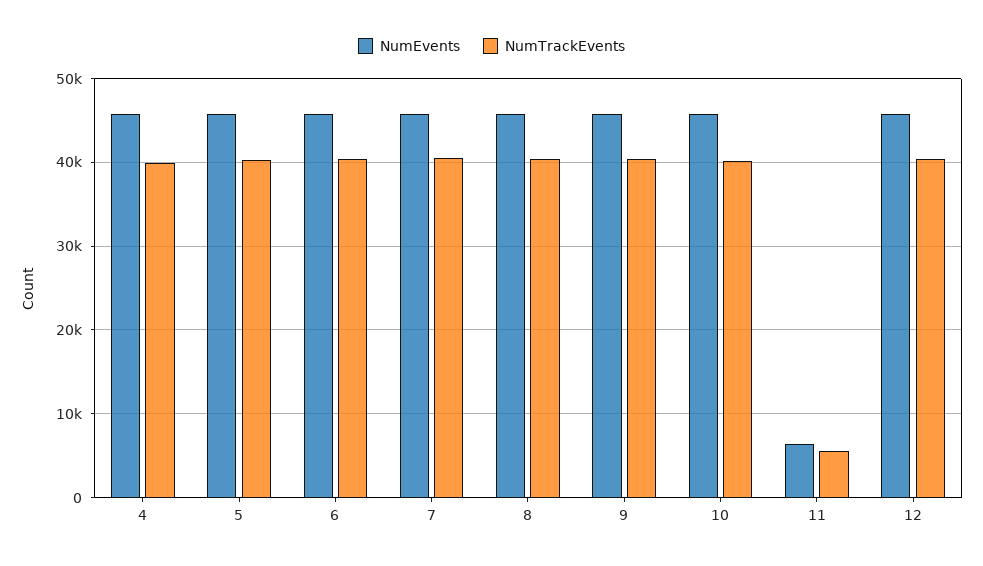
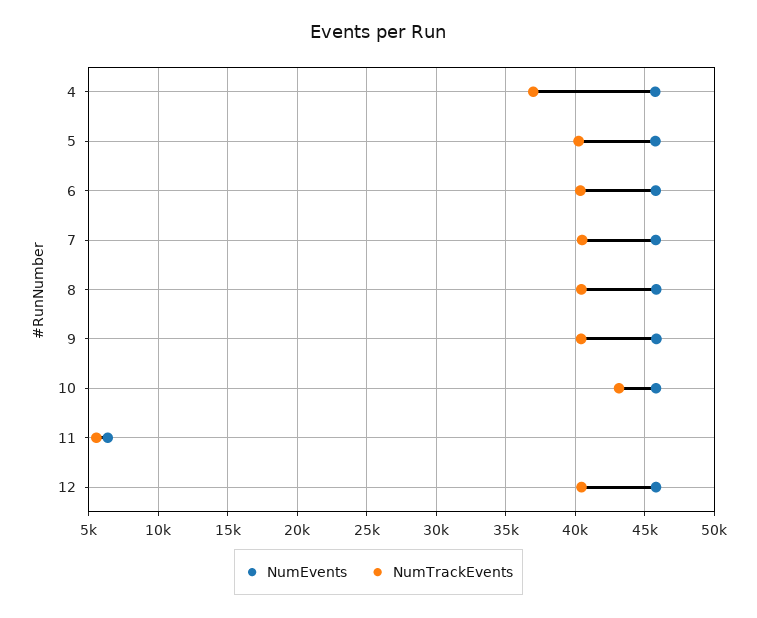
  {
    "NumEvents": {
      "4": 45500,
      "5": 45500,
      "6": 46000,
      "7": 46000,
      "8": 46000,
      "9": 46000,
      "10": 46000,
      "11": 6500,
      "12": 46000
    },
    "NumTrackEvents": {
-     "4": 40000,
+     "4": 37000,
      "5": 40000,
      "6": 40500,
      "7": 40500,
      "8": 40500,
      "9": 40500,
-     "10": 40000,
+     "10": 43000,
      "11": 5500,
      "12": 40500
    }
  }

